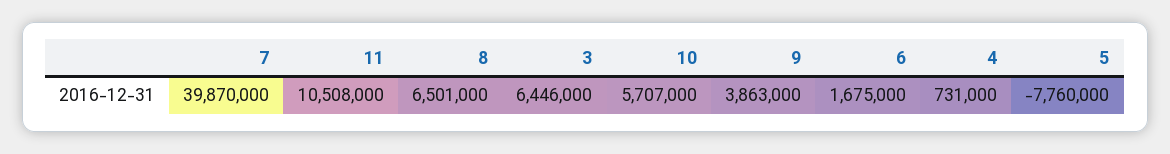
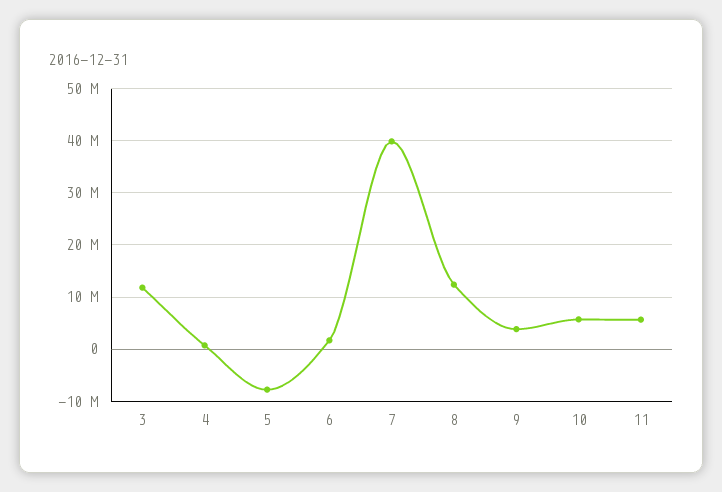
  {
    "7": 39870000,
-   "11": 10508000,
+   "11": 6000000,
-   "8": 6501000,
+   "8": 12000000,
-   "3": 6446000,
+   "3": 12000000,
    "10": 5707000,
    "9": 3863000,
    "6": 1675000,
    "4": 731000,
    "5": -7760000
  }

